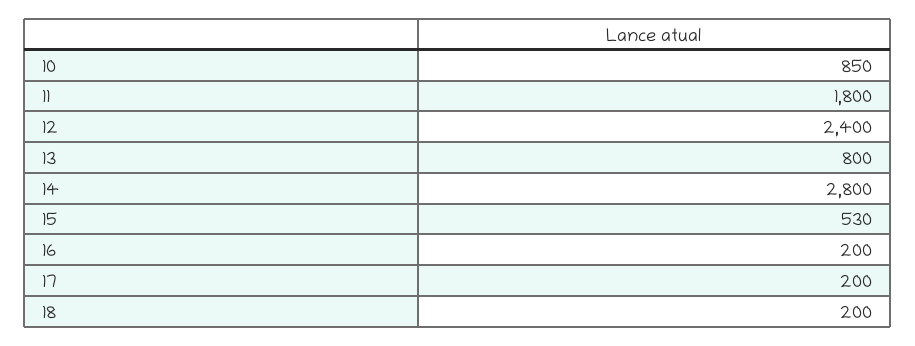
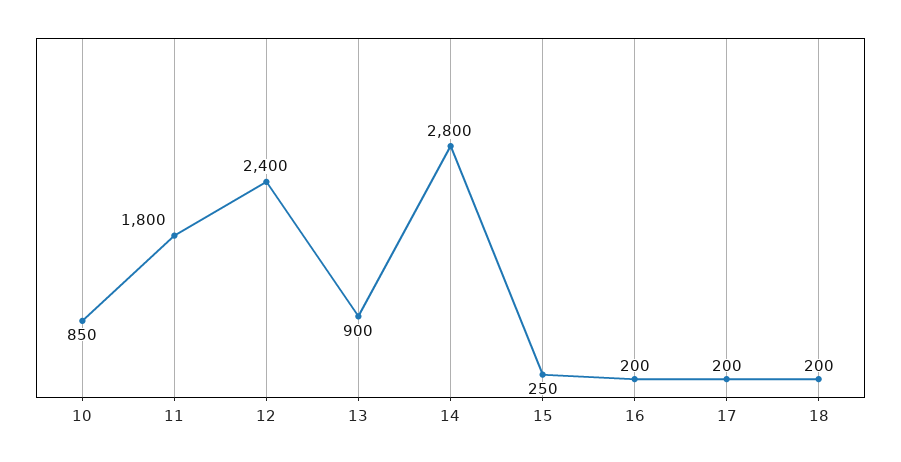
  {
    "10": 850,
    "11": 1800,
    "12": 2400,
-   "13": 800,
+   "13": 900,
    "14": 2800,
-   "15": 530,
+   "15": 250,
    "16": 200,
    "17": 200,
    "18": 200
  }

